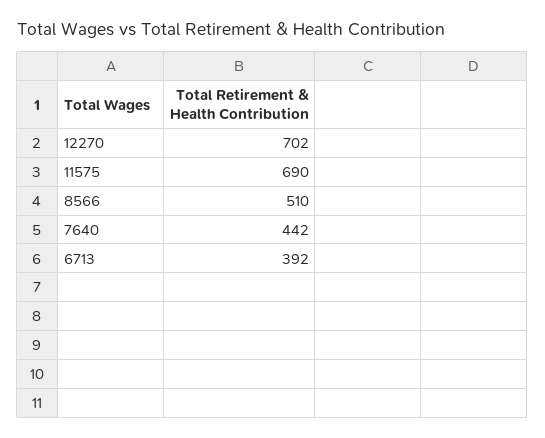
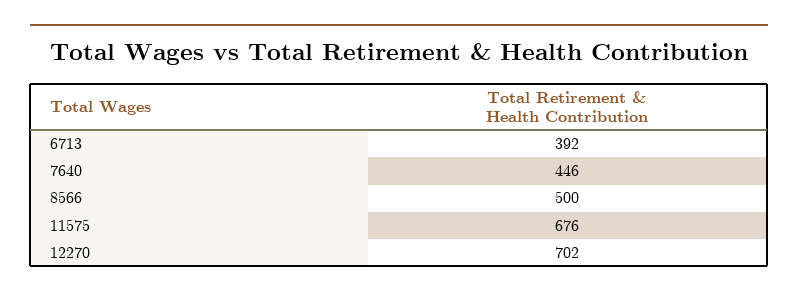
  {
    "12270": 702,
-   "11575": 690,
+   "11575": 676,
-   "8566": 510,
+   "8566": 500,
-   "7640": 442,
+   "7640": 446,
    "6713": 392
  }

